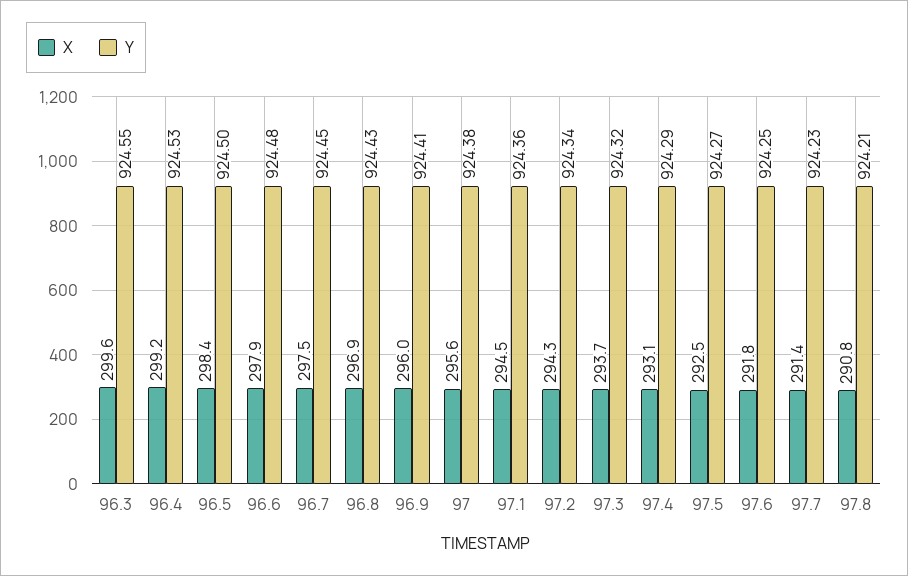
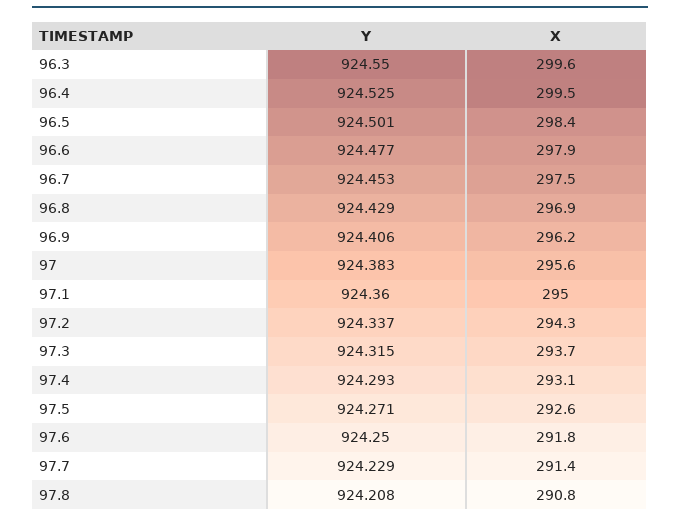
  {
    "X": {
      "96.3": 299.6,
-     "96.4": 299.2,
+     "96.4": 299.5,
      "96.5": 298.4,
      "96.6": 297.9,
      "96.7": 297.5,
      "96.8": 296.9,
-     "96.9": 296,
+     "96.9": 296.2,
      "97": 295.6,
-     "97.1": 294.5,
+     "97.1": 295,
      "97.2": 294.3,
      "97.3": 293.7,
      "97.4": 293.1,
-     "97.5": 292.5,
+     "97.5": 292.6,
      "97.6": 291.8,
      "97.7": 291.4,
      "97.8": 290.8
    },
    "Y": {
      "96.3": 924.55,
      "96.4": 924.525,
      "96.5": 924.501,
      "96.6": 924.477,
      "96.7": 924.453,
      "96.8": 924.429,
      "96.9": 924.406,
      "97": 924.383,
      "97.1": 924.36,
      "97.2": 924.337,
      "97.3": 924.315,
      "97.4": 924.293,
      "97.5": 924.271,
      "97.6": 924.25,
      "97.7": 924.229,
      "97.8": 924.208
    }
  }

